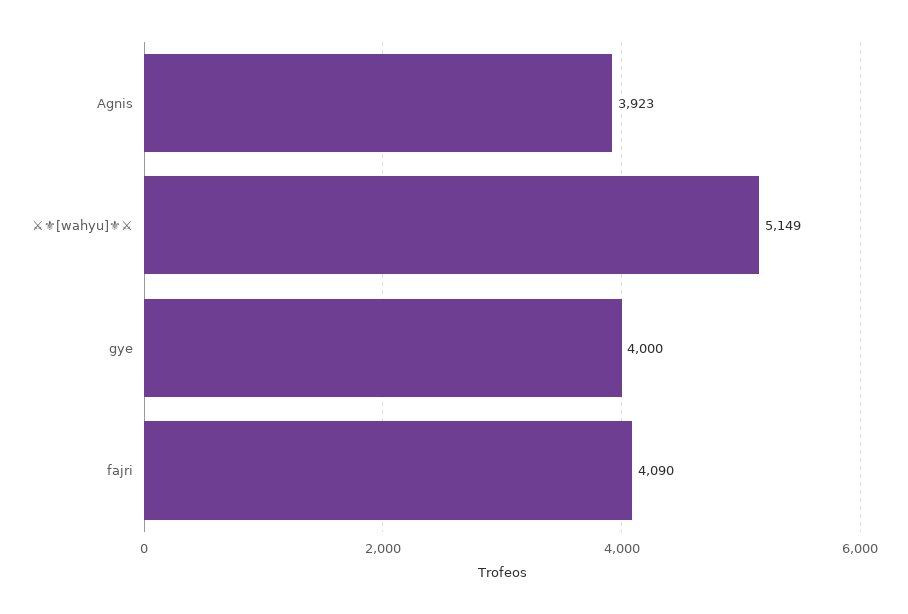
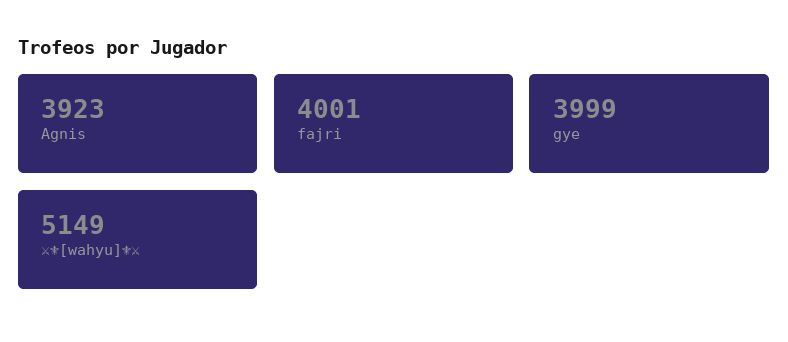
  {
    "Agnis": 3923,
    "⚔⚜[wahyu]⚜⚔": 5149,
-   "gye": 4000,
+   "gye": 3999,
-   "fajri": 4090
+   "fajri": 4001
  }

